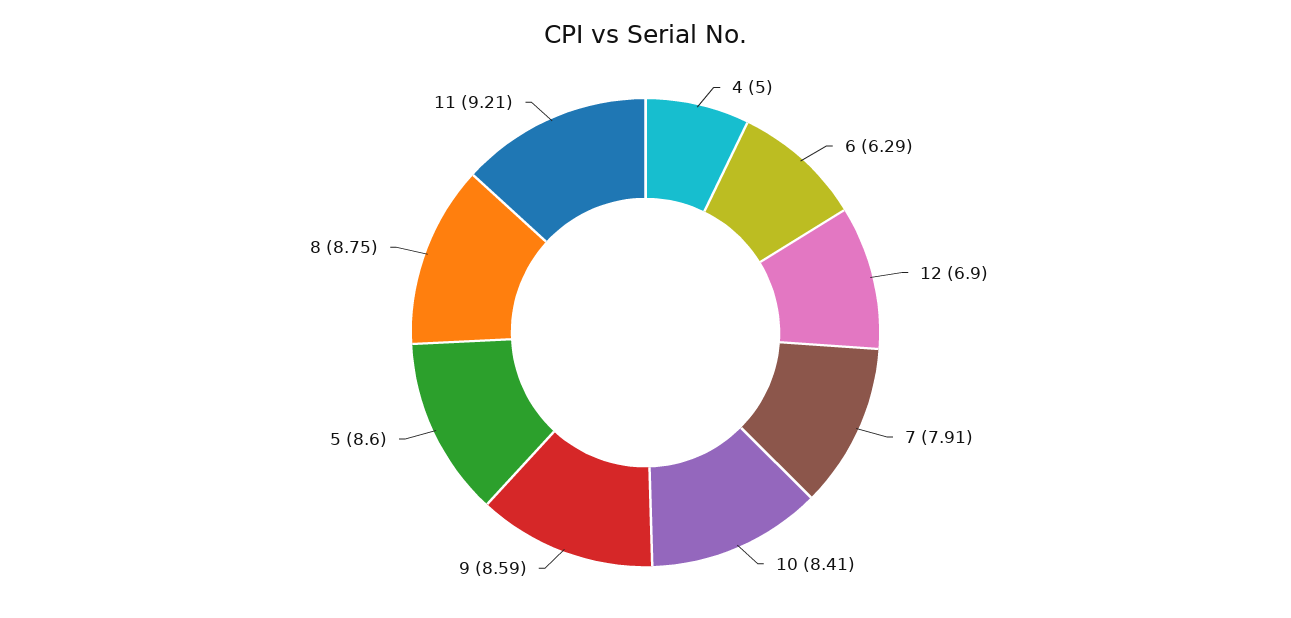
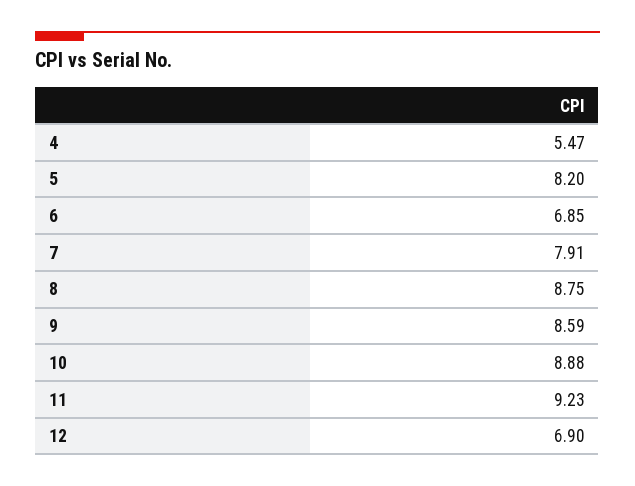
  {
-   "4": 5,
+   "4": 5.47,
-   "6": 6.29,
+   "6": 6.85,
    "12": 6.9,
    "7": 7.91,
-   "10": 8.41,
+   "10": 8.88,
    "9": 8.59,
-   "5": 8.6,
+   "5": 8.2,
    "8": 8.75,
-   "11": 9.21
+   "11": 9.23
  }

